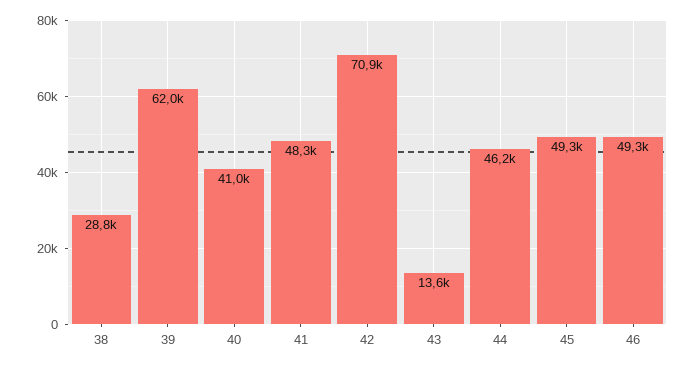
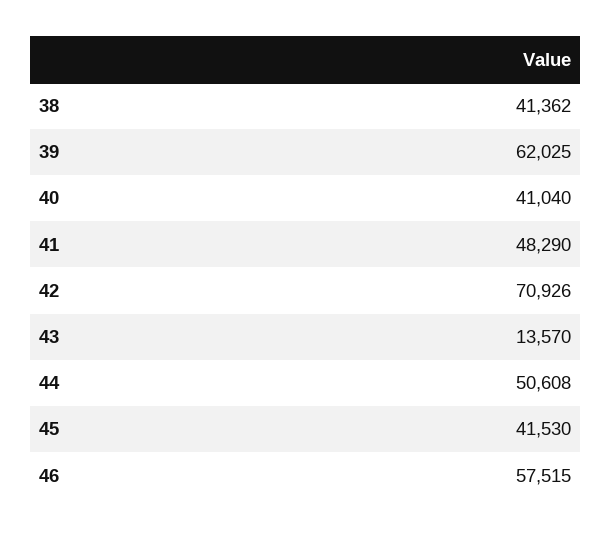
  {
-   "38": 28800,
+   "38": 41362,
    "39": 62025,
    "40": 41040,
    "41": 48290,
    "42": 70926,
    "43": 13570,
-   "44": 46200,
+   "44": 50608,
-   "45": 49300,
+   "45": 41530,
-   "46": 49300
+   "46": 57515
  }

